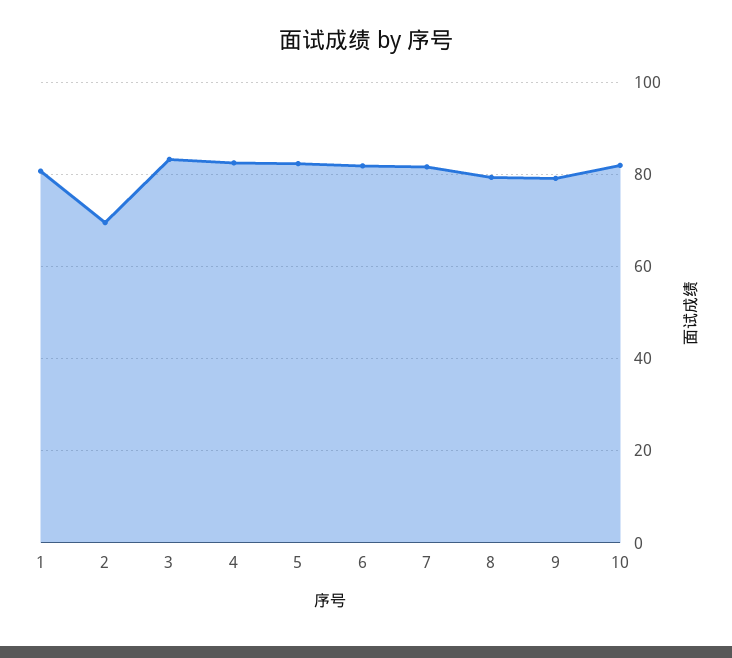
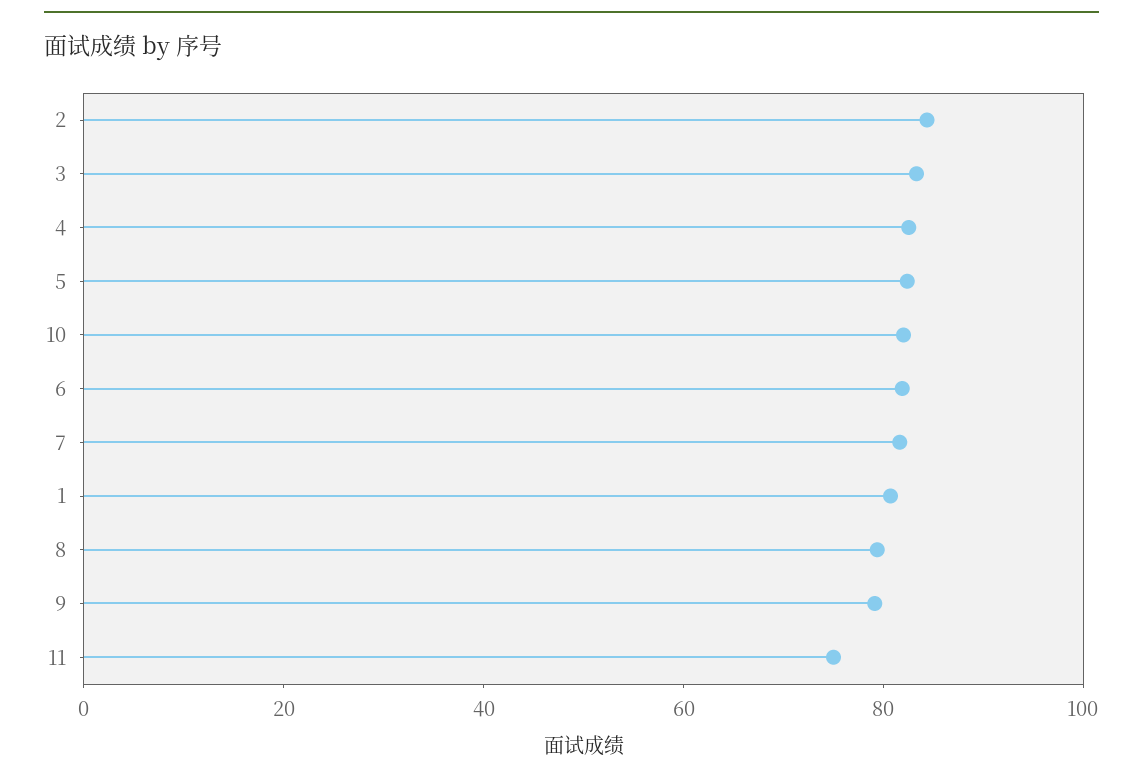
  {
    "1": 80,
-   "2": 70,
+   "2": 85,
    "3": 84,
    "4": 82,
    "5": 82,
    "6": 82,
    "7": 82,
    "8": 80,
    "9": 80,
-   "10": 82
+   "10": 82,
+   "11": 75
  }

